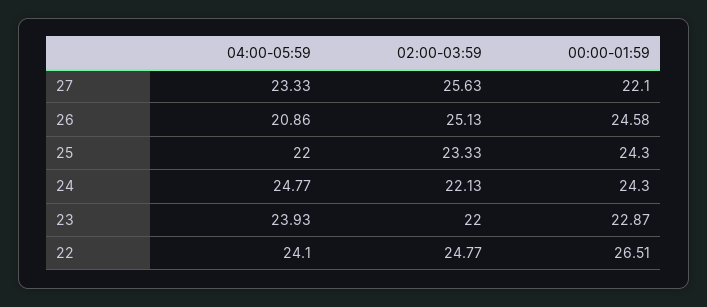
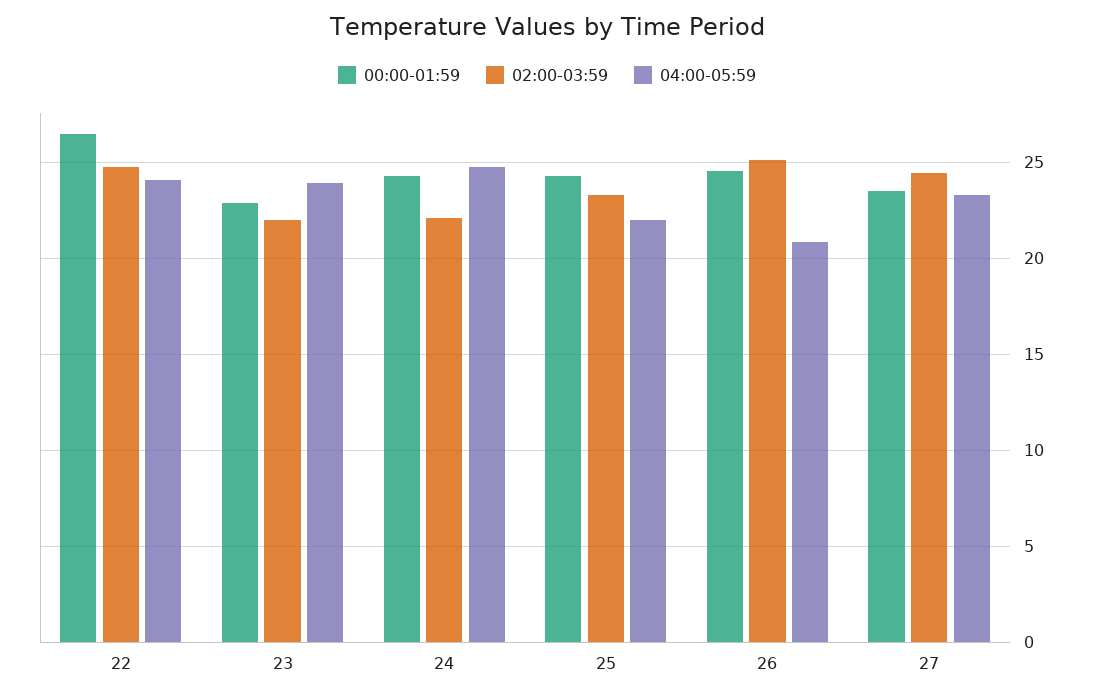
  {
    "04:00-05:59": {
      "27": 23.33,
      "26": 20.86,
      "25": 22,
      "24": 24.77,
      "23": 23.93,
      "22": 24.1
    },
    "02:00-03:59": {
-     "27": 25.63,
+     "27": 24.5,
      "26": 25.13,
      "25": 23.33,
      "24": 22.13,
      "23": 22,
      "22": 24.77
    },
    "00:00-01:59": {
-     "27": 22.1,
+     "27": 23.5,
      "26": 24.58,
      "25": 24.3,
      "24": 24.3,
      "23": 22.87,
      "22": 26.51
    }
  }

